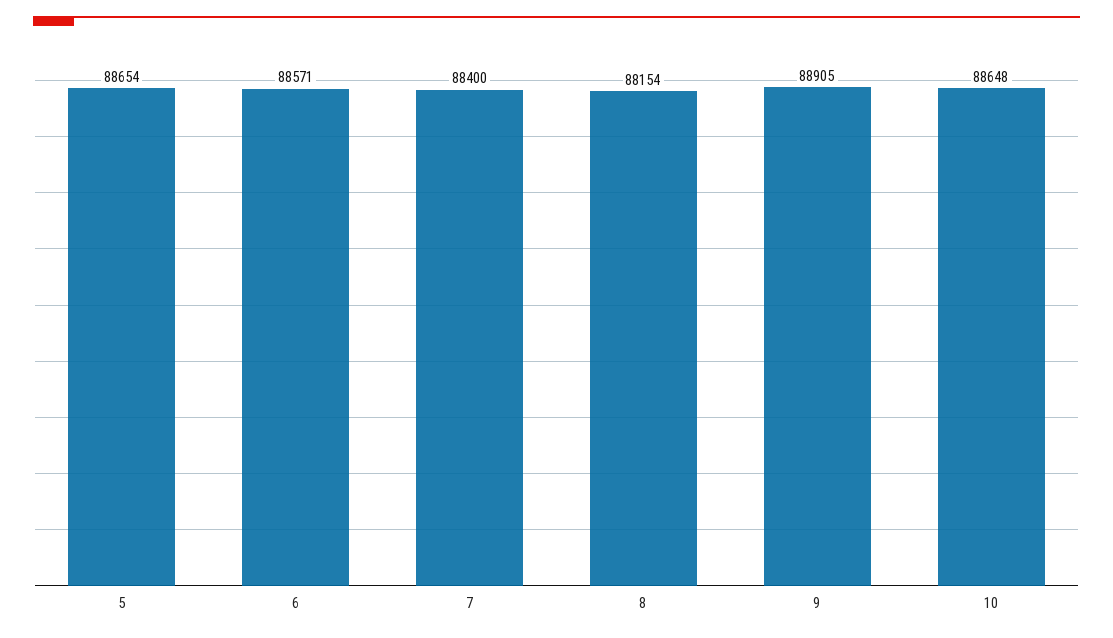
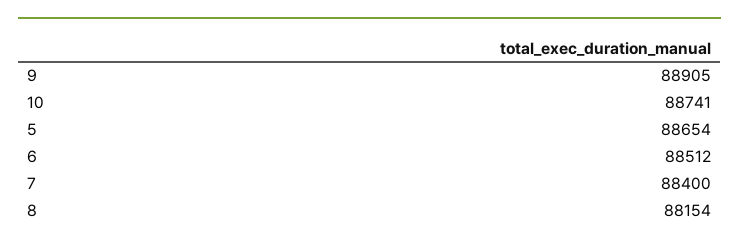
  {
    "5": 88654,
-   "6": 88571,
+   "6": 88512,
    "7": 88400,
    "8": 88154,
    "9": 88905,
-   "10": 88648
+   "10": 88741
  }

